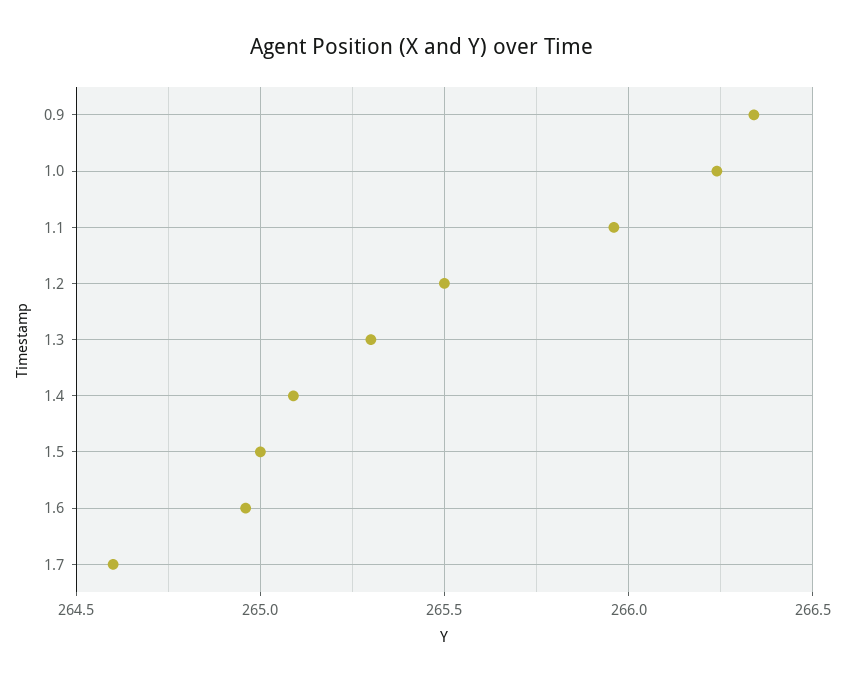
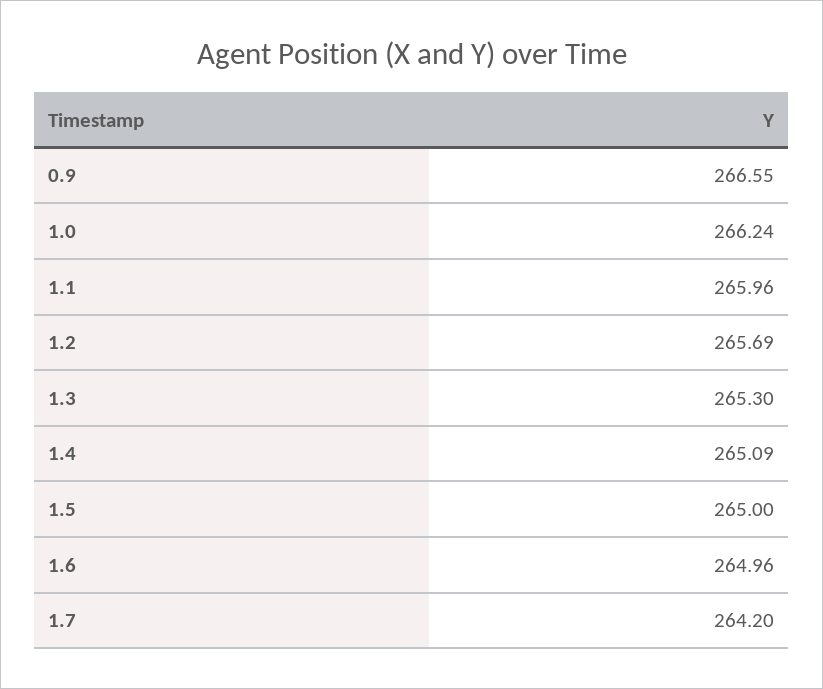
  {
-   "0.9": 266.35,
+   "0.9": 266.55,
    "1.0": 266.24,
    "1.1": 265.96,
-   "1.2": 265.5,
+   "1.2": 265.69,
    "1.3": 265.3,
    "1.4": 265.09,
    "1.5": 265,
    "1.6": 264.96,
-   "1.7": 264.6
+   "1.7": 264.2
  }

